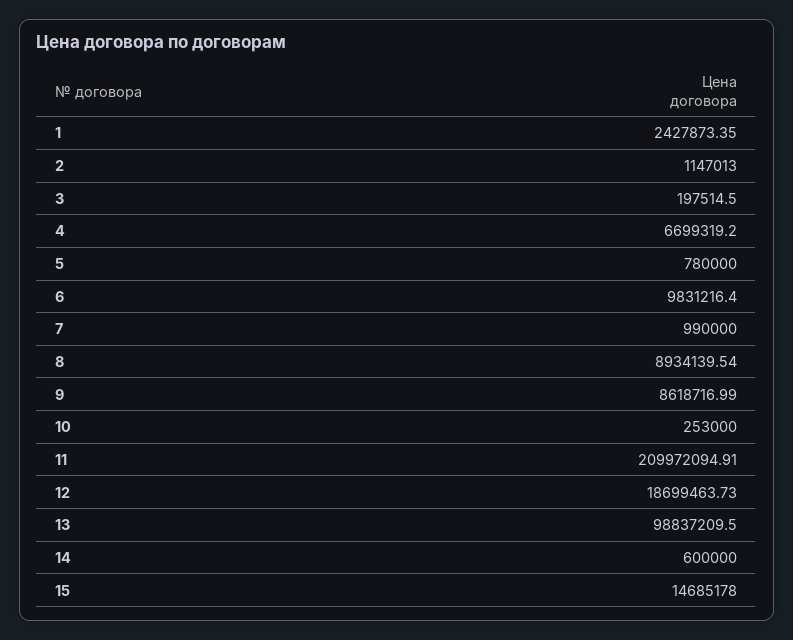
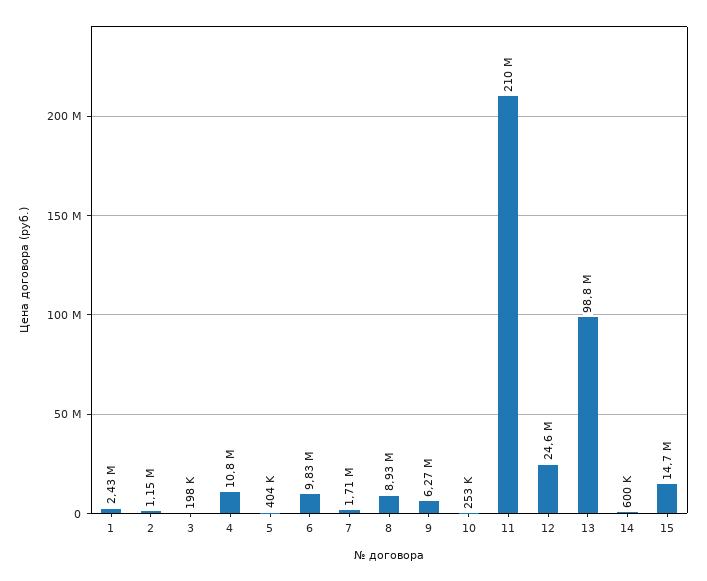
  {
    "1": 2427873.35,
    "2": 1147013,
    "3": 197514.5,
-   "4": 6699319.2,
+   "4": 10800000,
-   "5": 780000,
+   "5": 404000,
    "6": 9831216.4,
-   "7": 990000,
+   "7": 1710000,
    "8": 8934139.54,
-   "9": 8618716.99,
+   "9": 6270000,
    "10": 253000,
    "11": 209972094.91,
-   "12": 18699463.73,
+   "12": 24600000,
    "13": 98837209.5,
    "14": 600000,
    "15": 14685178
  }

